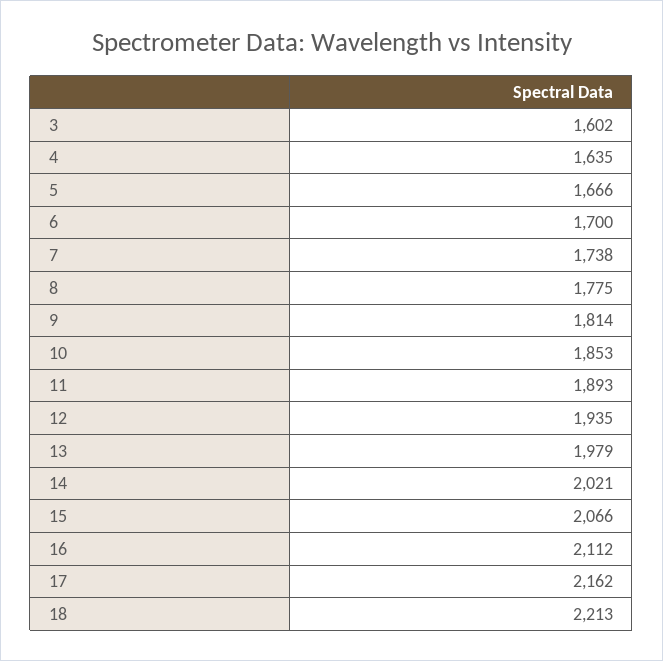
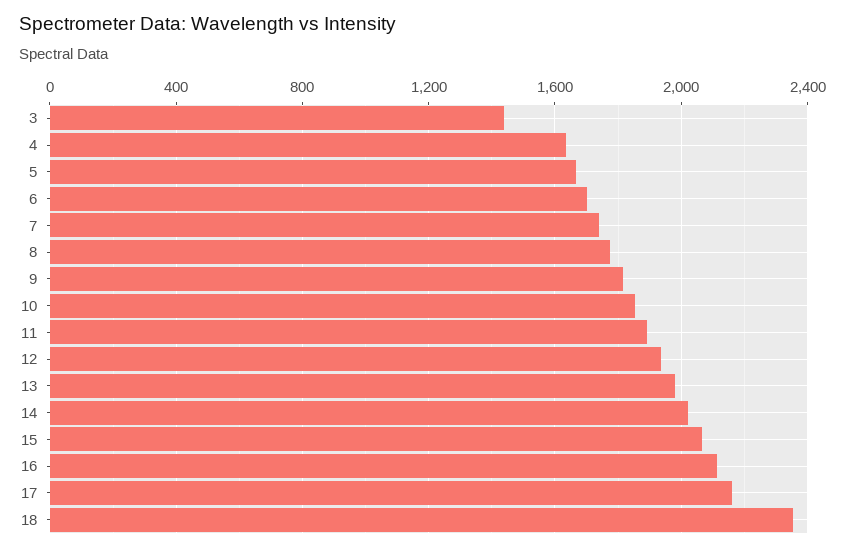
  {
-   "3": 1602,
+   "3": 1450,
    "4": 1635,
    "5": 1666,
    "6": 1700,
    "7": 1738,
    "8": 1775,
    "9": 1814,
    "10": 1853,
    "11": 1893,
    "12": 1935,
    "13": 1979,
    "14": 2021,
    "15": 2066,
    "16": 2112,
    "17": 2162,
-   "18": 2213
+   "18": 2350
  }

